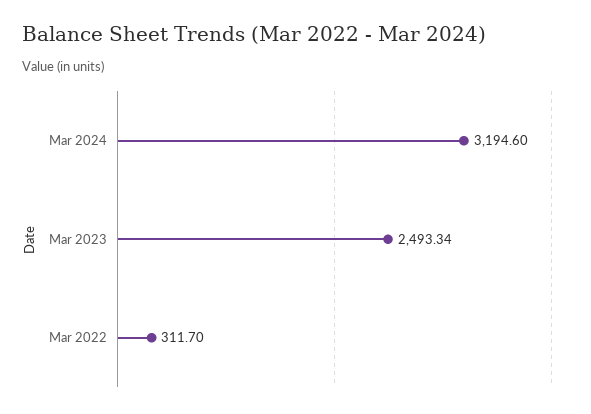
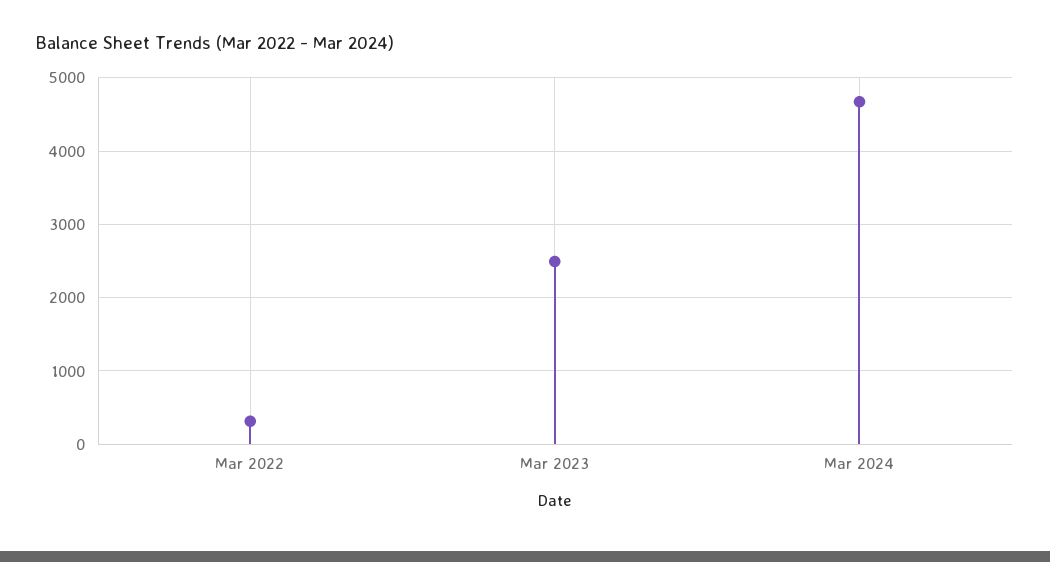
  {
-   "Mar 2024": 3194.6,
+   "Mar 2024": 4700,
    "Mar 2023": 2493.34,
    "Mar 2022": 311.7
  }

